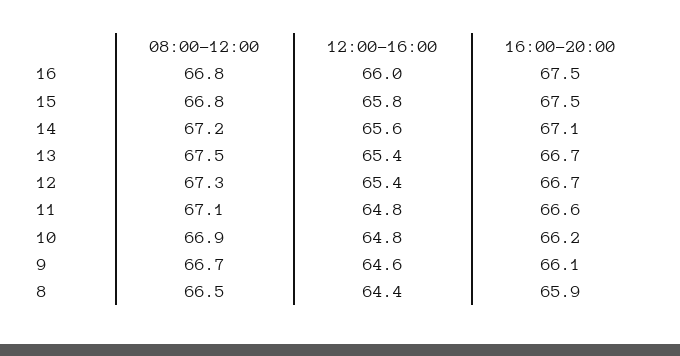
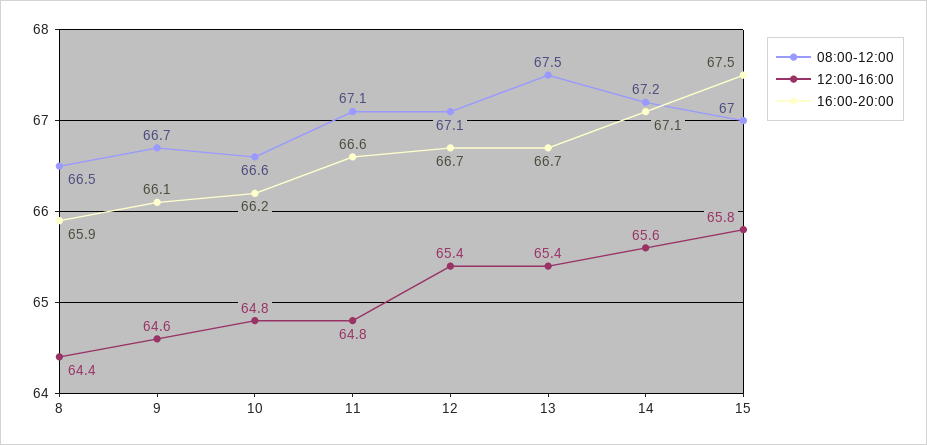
  {
    "08:00-12:00": {
-     "16": 66.8,
-     "15": 66.8,
+     "15": 67,
      "14": 67.2,
      "13": 67.5,
-     "12": 67.3,
+     "12": 67.1,
      "11": 67.1,
-     "10": 66.9,
+     "10": 66.6,
      "9": 66.7,
      "8": 66.5
    },
    "12:00-16:00": {
-     "16": 66,
      "15": 65.8,
      "14": 65.6,
      "13": 65.4,
      "12": 65.4,
      "11": 64.8,
      "10": 64.8,
      "9": 64.6,
      "8": 64.4
    },
    "16:00-20:00": {
-     "16": 67.5,
      "15": 67.5,
      "14": 67.1,
      "13": 66.7,
      "12": 66.7,
      "11": 66.6,
      "10": 66.2,
      "9": 66.1,
      "8": 65.9
    }
  }

